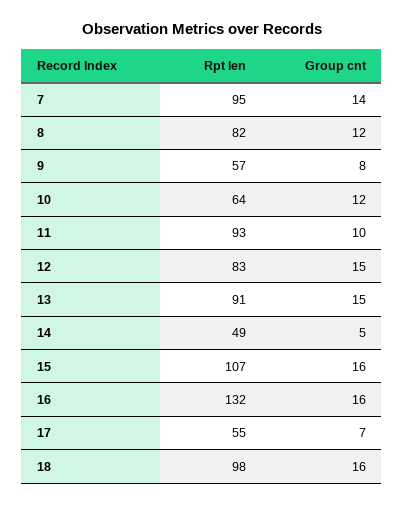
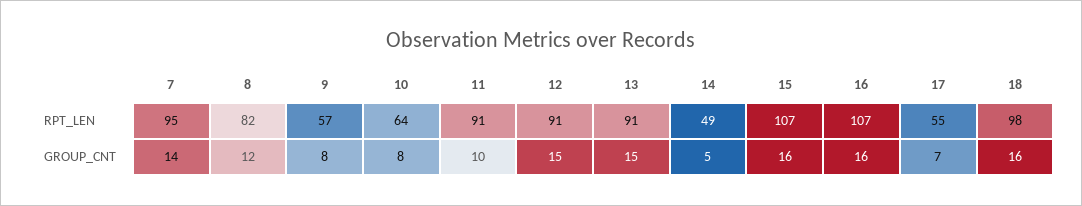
  {
    "Rpt len": {
      "7": 95,
      "8": 82,
      "9": 57,
      "10": 64,
-     "11": 93,
+     "11": 91,
-     "12": 83,
+     "12": 91,
      "13": 91,
      "14": 49,
      "15": 107,
-     "16": 132,
+     "16": 107,
      "17": 55,
      "18": 98
    },
    "Group cnt": {
      "7": 14,
      "8": 12,
      "9": 8,
-     "10": 12,
+     "10": 8,
      "11": 10,
      "12": 15,
      "13": 15,
      "14": 5,
      "15": 16,
      "16": 16,
      "17": 7,
      "18": 16
    }
  }

